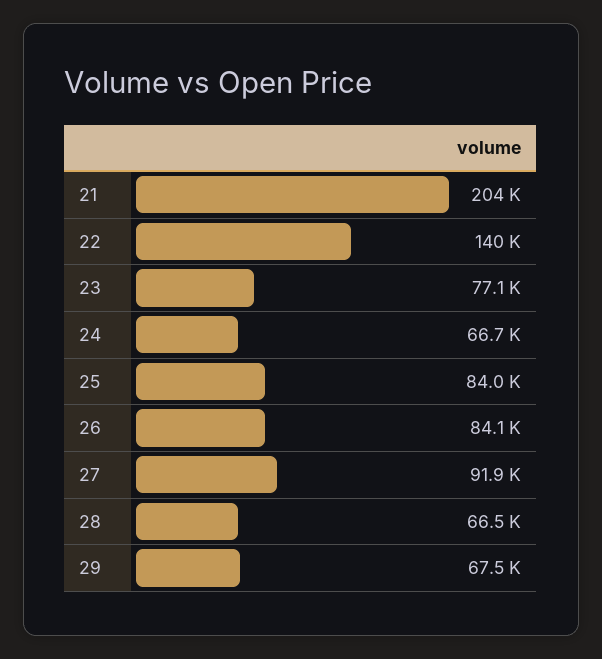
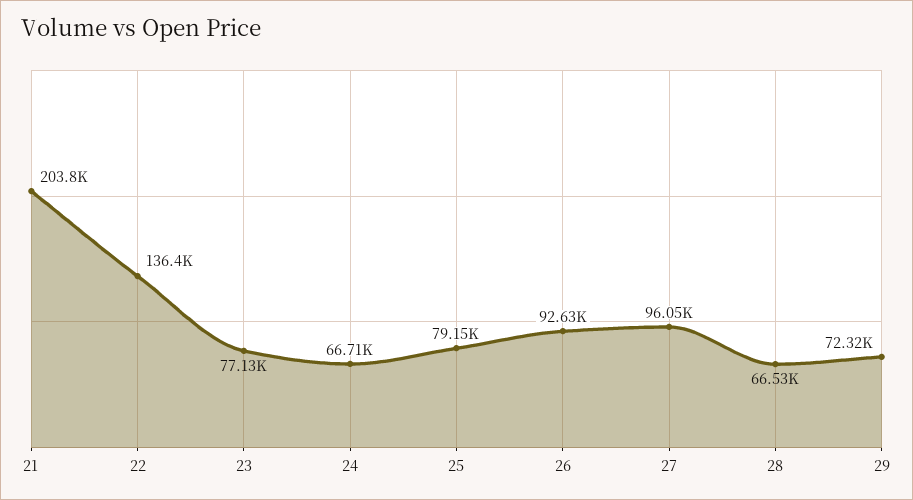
  {
    "21": 203800,
-   "22": 140000,
+   "22": 136400,
    "23": 77130,
    "24": 66710,
-   "25": 84000,
+   "25": 79150,
-   "26": 84100,
+   "26": 92630,
-   "27": 91900,
+   "27": 96050,
    "28": 66530,
-   "29": 67500
+   "29": 72320
  }

